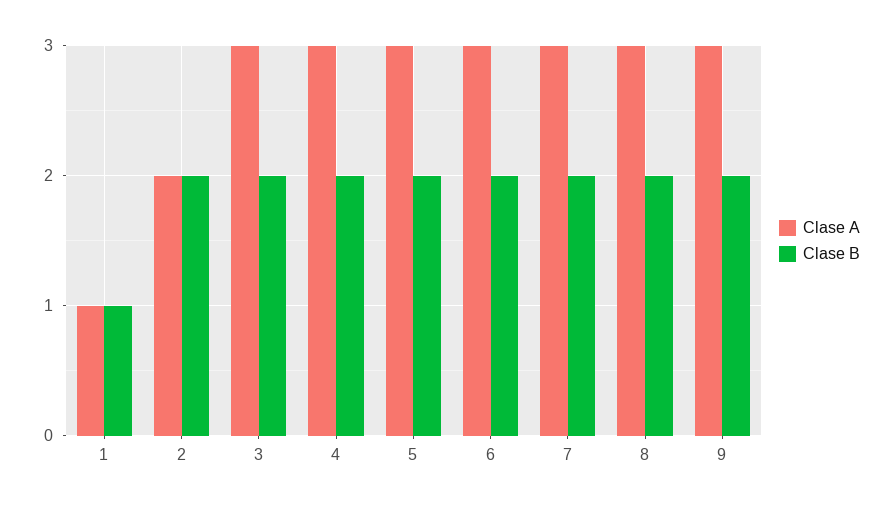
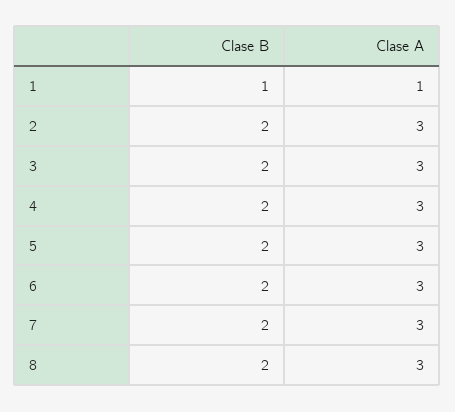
  {
    "Clase A": {
      "1": 1,
-     "2": 2,
+     "2": 3,
      "3": 3,
      "4": 3,
      "5": 3,
      "6": 3,
      "7": 3,
-     "8": 3,
+     "8": 3
-     "9": 3
    },
    "Clase B": {
      "1": 1,
      "2": 2,
      "3": 2,
      "4": 2,
      "5": 2,
      "6": 2,
      "7": 2,
-     "8": 2,
+     "8": 2
-     "9": 2
    }
  }

